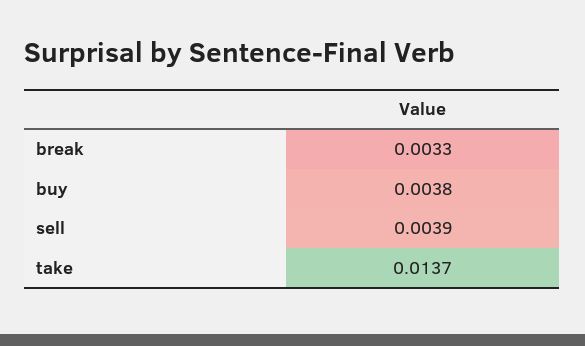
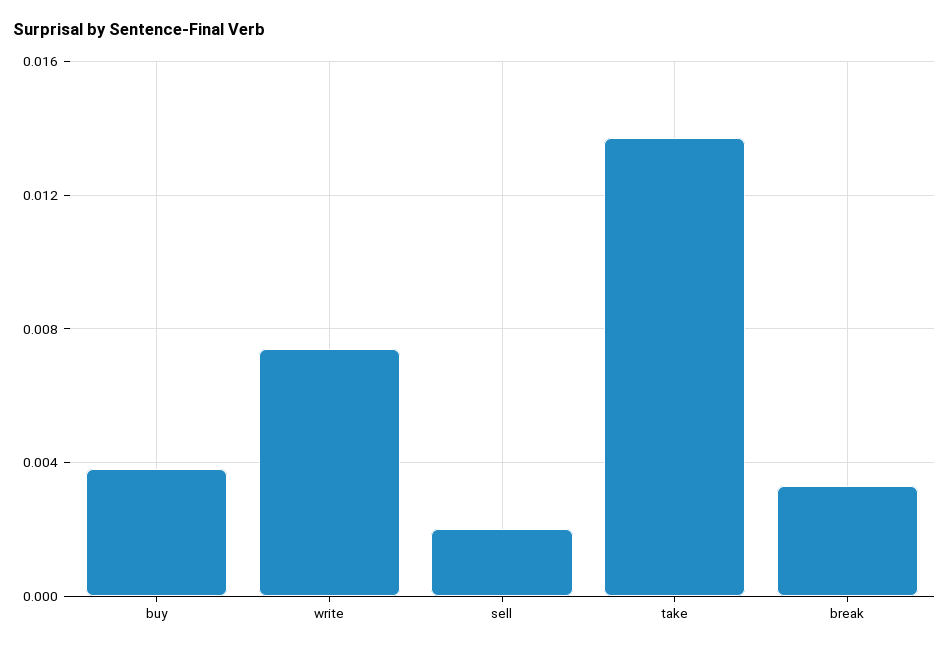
  {
    "break": 0.0033,
    "buy": 0.0038,
-   "sell": 0.0039,
+   "sell": 0.002,
-   "take": 0.0137
+   "take": 0.0137,
+   "write": 0.0075
  }

